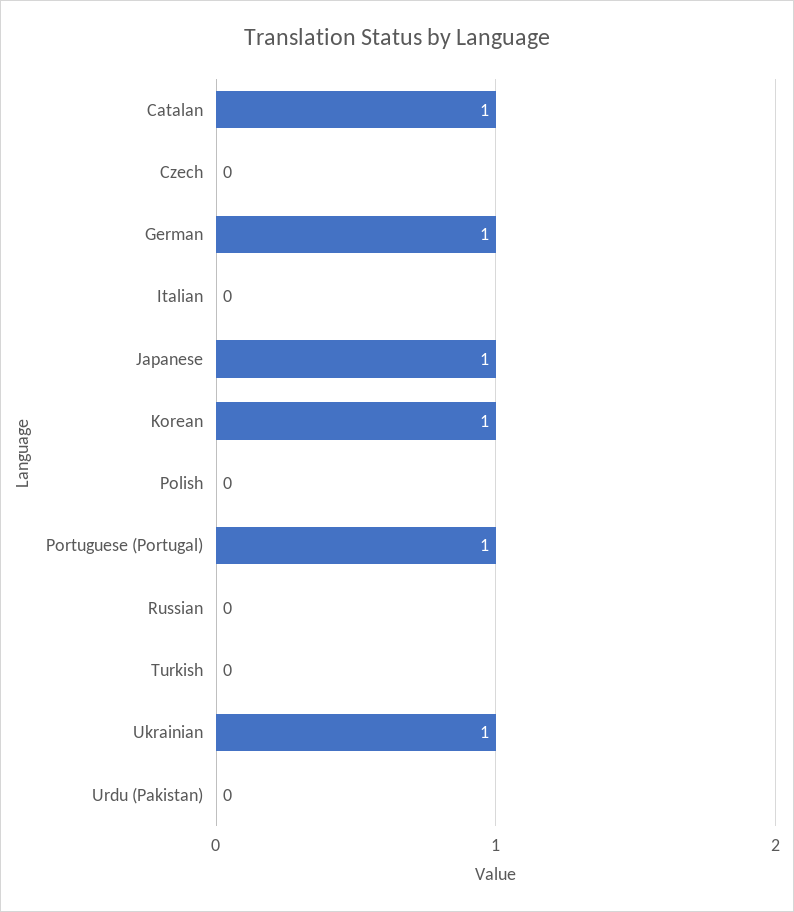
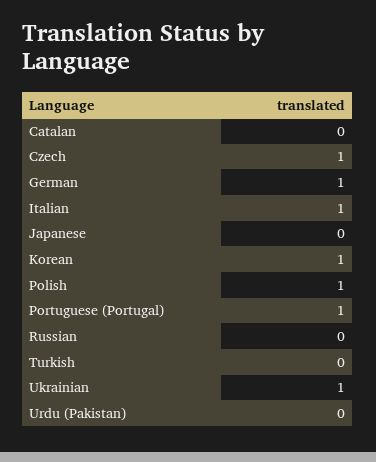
  {
-   "Catalan": 1,
+   "Catalan": 0,
-   "Czech": 0,
+   "Czech": 1,
    "German": 1,
-   "Italian": 0,
+   "Italian": 1,
-   "Japanese": 1,
+   "Japanese": 0,
    "Korean": 1,
-   "Polish": 0,
+   "Polish": 1,
    "Portuguese (Portugal)": 1,
    "Russian": 0,
    "Turkish": 0,
    "Ukrainian": 1,
    "Urdu (Pakistan)": 0
  }

